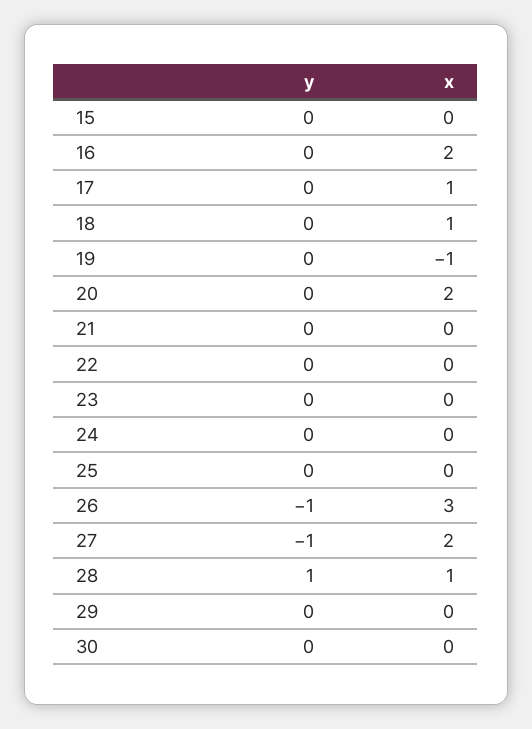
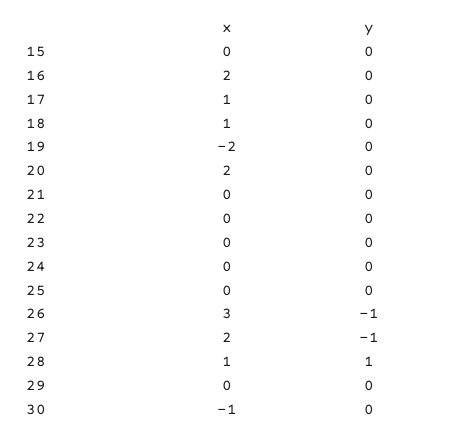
  {
    "y": {
      "15": 0,
      "16": 0,
      "17": 0,
      "18": 0,
      "19": 0,
      "20": 0,
      "21": 0,
      "22": 0,
      "23": 0,
      "24": 0,
      "25": 0,
      "26": -1,
      "27": -1,
      "28": 1,
      "29": 0,
      "30": 0
    },
    "x": {
      "15": 0,
      "16": 2,
      "17": 1,
      "18": 1,
-     "19": -1,
+     "19": -2,
      "20": 2,
      "21": 0,
      "22": 0,
      "23": 0,
      "24": 0,
      "25": 0,
      "26": 3,
      "27": 2,
      "28": 1,
      "29": 0,
-     "30": 0
+     "30": -1
    }
  }

